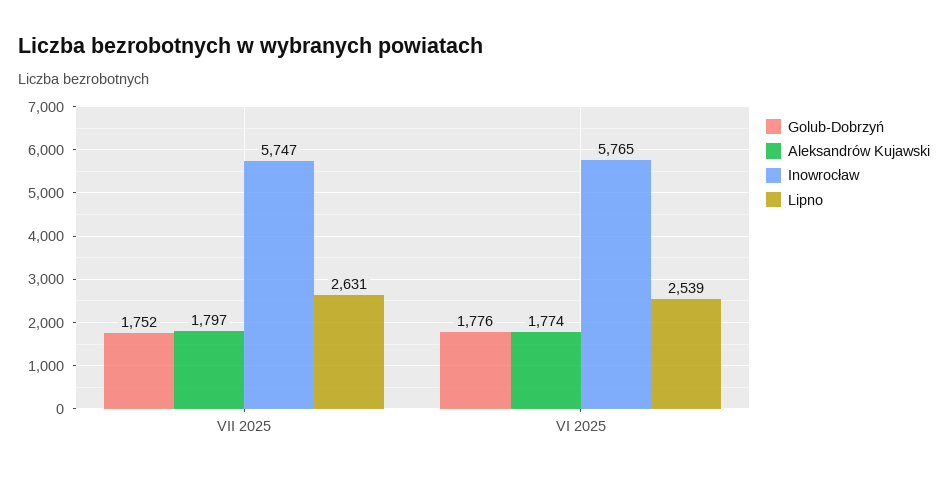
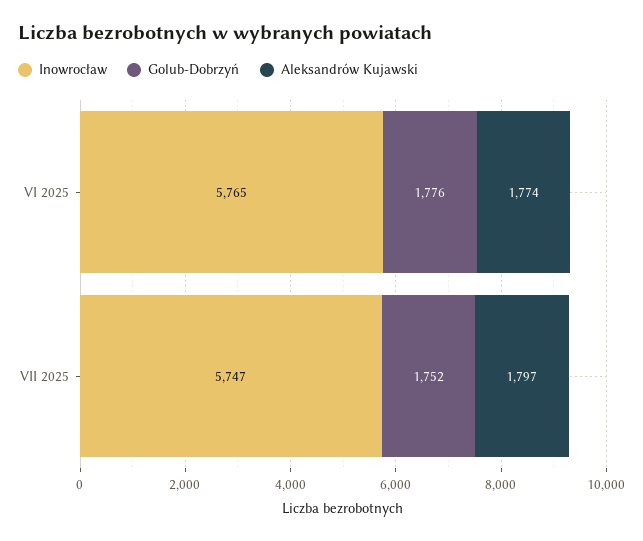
  {
    "Golub-Dobrzyń": {
      "VII 2025": 1752,
      "VI 2025": 1776
    },
    "Aleksandrów Kujawski": {
      "VII 2025": 1797,
      "VI 2025": 1774
    },
    "Inowrocław": {
      "VII 2025": 5747,
      "VI 2025": 5765
-   },
+   }
-   "Lipno": {
-     "VII 2025": 2631,
-     "VI 2025": 2539
-   }
  }

